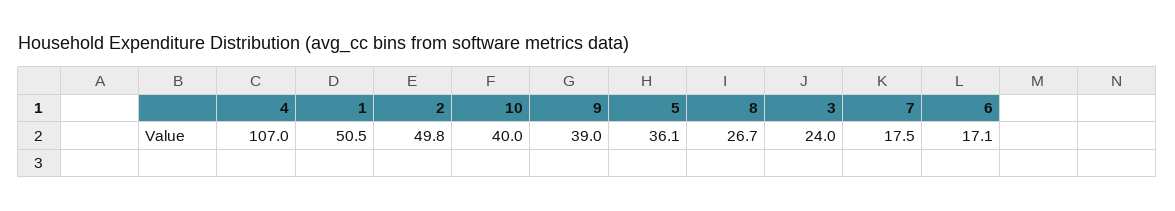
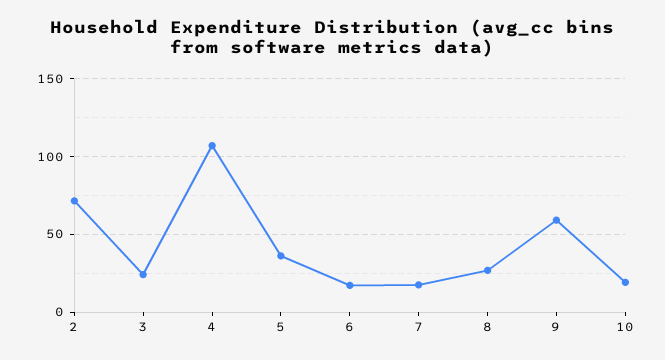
  {
    "4": 107,
-   "1": 50.5,
-   "2": 49.8,
+   "2": 70,
-   "10": 40,
+   "10": 20,
-   "9": 39,
+   "9": 60,
    "5": 36.1,
    "8": 26.7,
    "3": 24,
    "7": 17.5,
    "6": 17.1
  }

